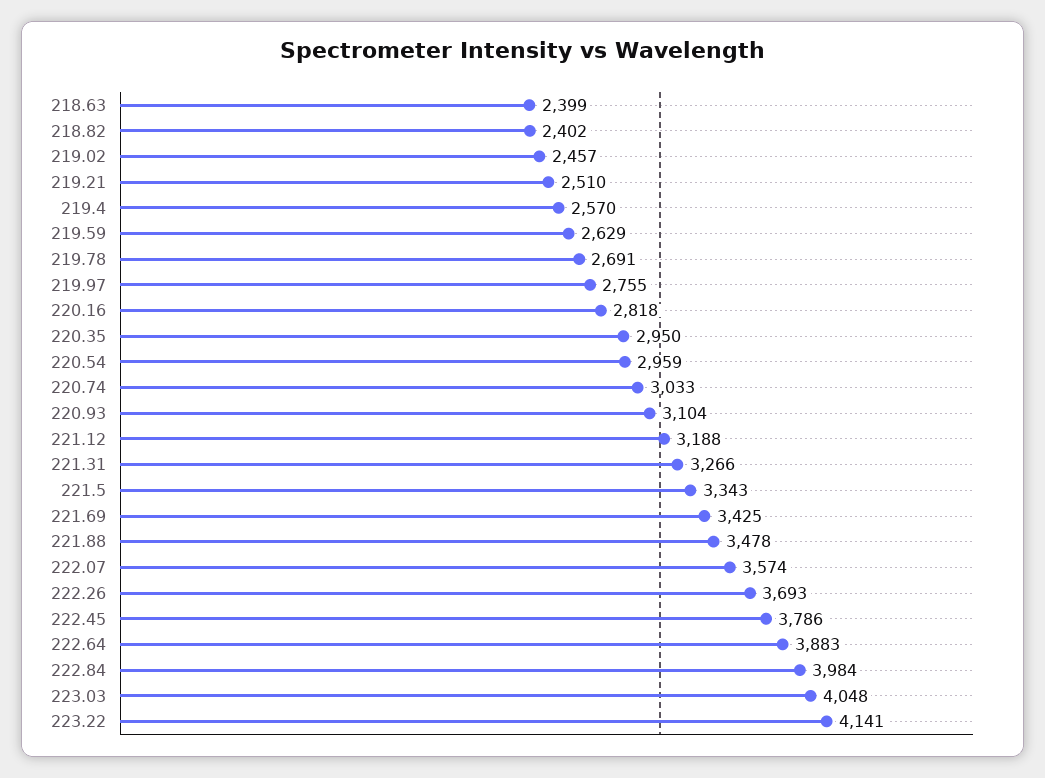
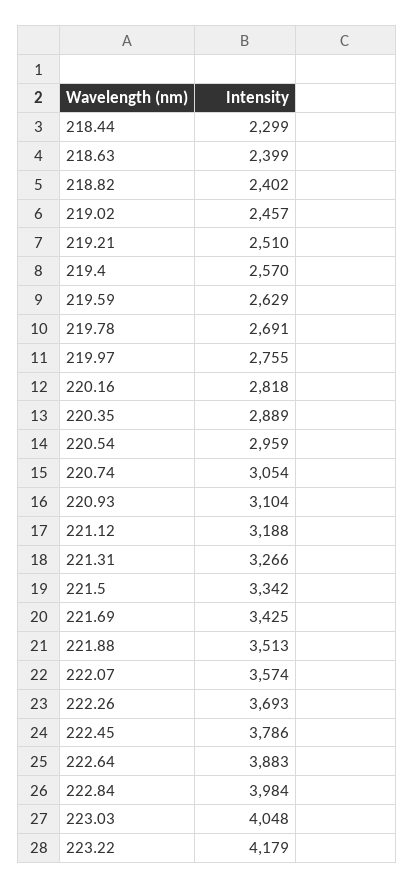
  {
    "218.63": 2399,
    "218.82": 2402,
    "219.02": 2457,
    "219.21": 2510,
    "219.4": 2570,
    "219.59": 2629,
    "219.78": 2691,
    "219.97": 2755,
    "220.16": 2818,
-   "220.35": 2950,
+   "220.35": 2889,
    "220.54": 2959,
-   "220.74": 3033,
+   "220.74": 3054,
    "220.93": 3104,
    "221.12": 3188,
    "221.31": 3266,
-   "221.5": 3343,
+   "221.5": 3342,
    "221.69": 3425,
-   "221.88": 3478,
+   "221.88": 3513,
    "222.07": 3574,
    "222.26": 3693,
    "222.45": 3786,
    "222.64": 3883,
    "222.84": 3984,
    "223.03": 4048,
-   "223.22": 4141
+   "223.22": 4179,
+   "218.44": 2299
  }

